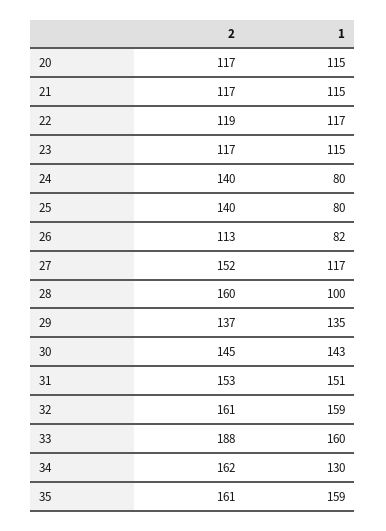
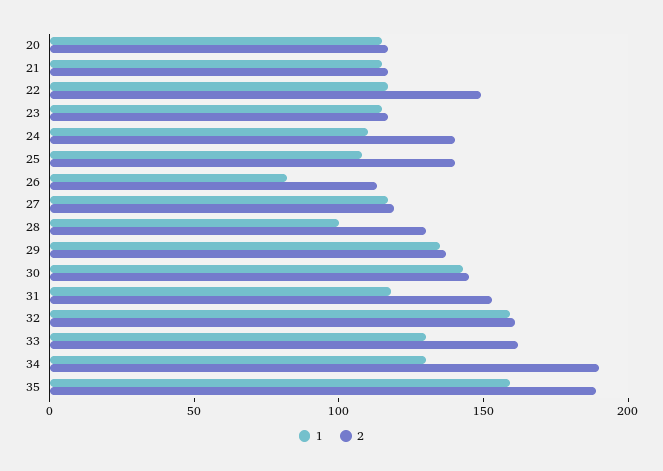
  {
    "2": {
      "20": 117,
      "21": 117,
-     "22": 119,
+     "22": 150,
      "23": 117,
      "24": 140,
      "25": 140,
      "26": 113,
-     "27": 152,
+     "27": 120,
-     "28": 160,
+     "28": 130,
      "29": 137,
      "30": 145,
      "31": 153,
      "32": 161,
-     "33": 188,
+     "33": 160,
-     "34": 162,
+     "34": 190,
-     "35": 161
+     "35": 190
    },
    "1": {
      "20": 115,
      "21": 115,
      "22": 117,
      "23": 115,
-     "24": 80,
+     "24": 110,
-     "25": 80,
+     "25": 110,
      "26": 82,
      "27": 117,
      "28": 100,
      "29": 135,
      "30": 143,
-     "31": 151,
+     "31": 120,
      "32": 159,
-     "33": 160,
+     "33": 130,
      "34": 130,
      "35": 159
    }
  }

